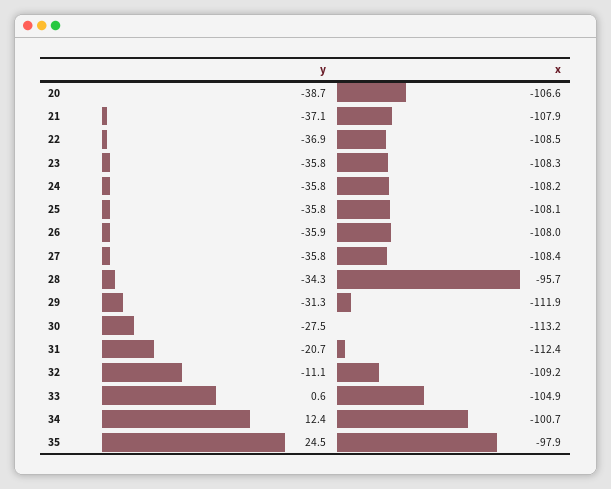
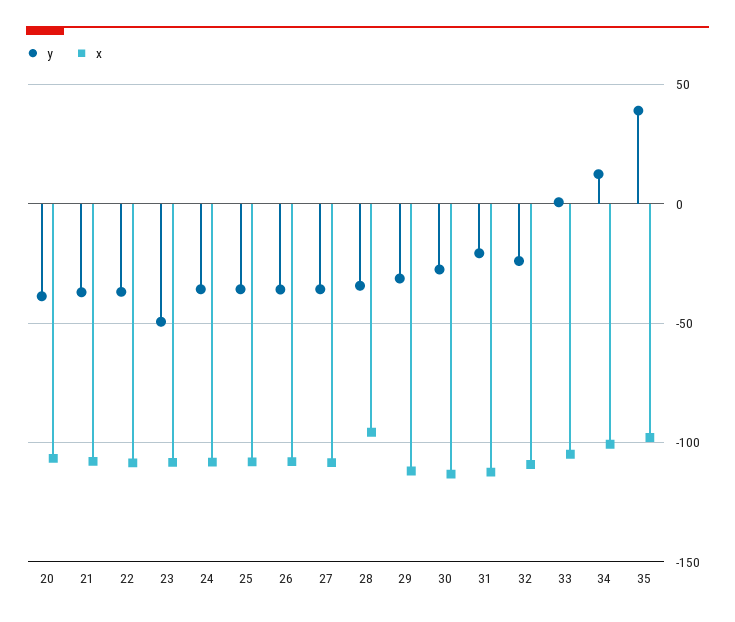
  {
    "y": {
      "20": -38.7,
      "21": -37.1,
      "22": -36.9,
-     "23": -35.8,
+     "23": -50,
      "24": -35.8,
      "25": -35.8,
      "26": -35.9,
      "27": -35.8,
      "28": -34.3,
      "29": -31.3,
      "30": -27.5,
      "31": -20.7,
-     "32": -11.1,
+     "32": -25,
      "33": 0.6,
      "34": 12.4,
-     "35": 24.5
+     "35": 40
    },
    "x": {
      "20": -106.6,
      "21": -107.9,
      "22": -108.5,
      "23": -108.3,
      "24": -108.2,
      "25": -108.1,
      "26": -108,
      "27": -108.4,
      "28": -95.7,
      "29": -111.9,
      "30": -113.2,
      "31": -112.4,
      "32": -109.2,
      "33": -104.9,
      "34": -100.7,
      "35": -97.9
    }
  }

